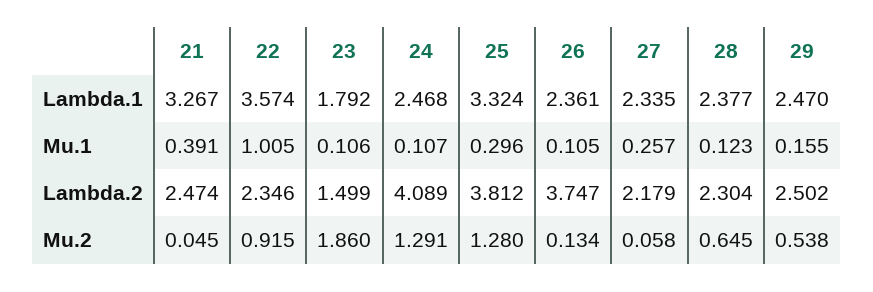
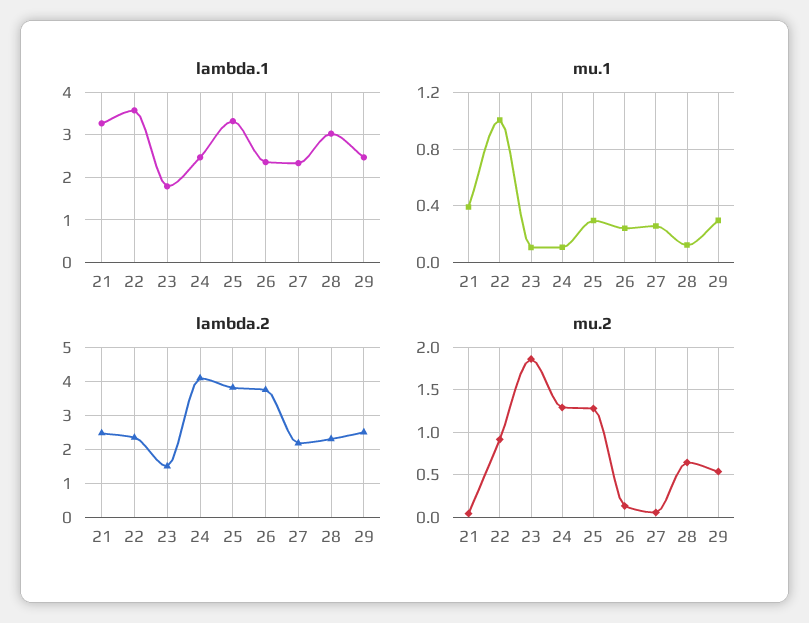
  {
    "Lambda.1": {
      "21": 3.267,
      "22": 3.574,
      "23": 1.792,
      "24": 2.468,
      "25": 3.324,
      "26": 2.361,
      "27": 2.335,
-     "28": 2.377,
+     "28": 3,
      "29": 2.47
    },
    "Mu.1": {
      "21": 0.391,
      "22": 1.005,
      "23": 0.106,
      "24": 0.107,
      "25": 0.296,
-     "26": 0.105,
+     "26": 0.25,
      "27": 0.257,
      "28": 0.123,
-     "29": 0.155
+     "29": 0.3
    },
    "Lambda.2": {
      "21": 2.474,
      "22": 2.346,
      "23": 1.499,
      "24": 4.089,
      "25": 3.812,
      "26": 3.747,
      "27": 2.179,
      "28": 2.304,
      "29": 2.502
    },
    "Mu.2": {
      "21": 0.045,
      "22": 0.915,
      "23": 1.86,
      "24": 1.291,
      "25": 1.28,
      "26": 0.134,
      "27": 0.058,
      "28": 0.645,
      "29": 0.538
    }
  }

